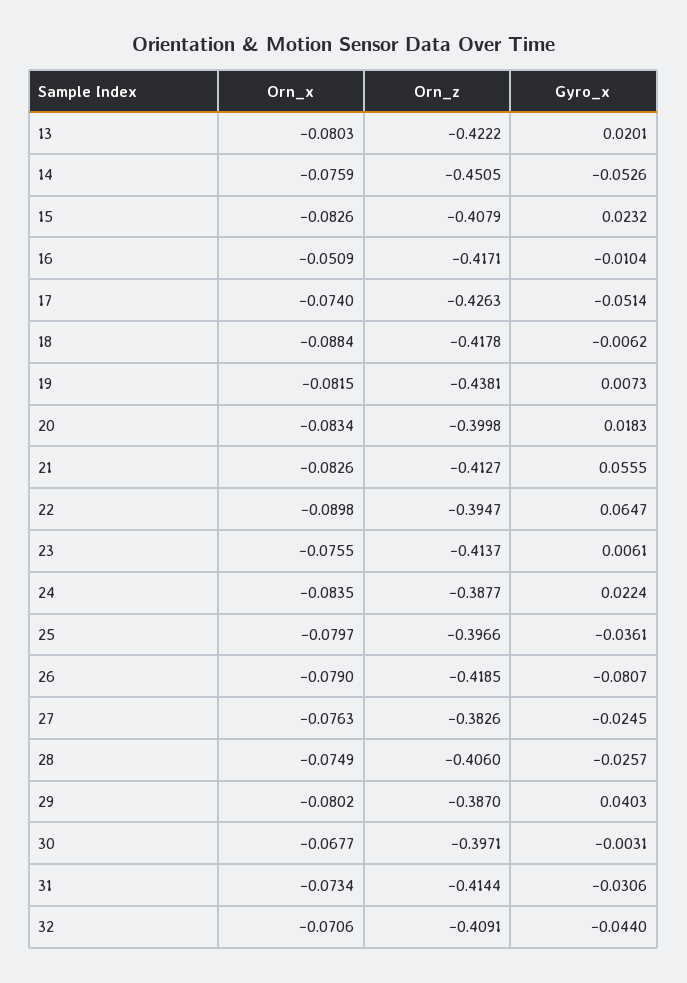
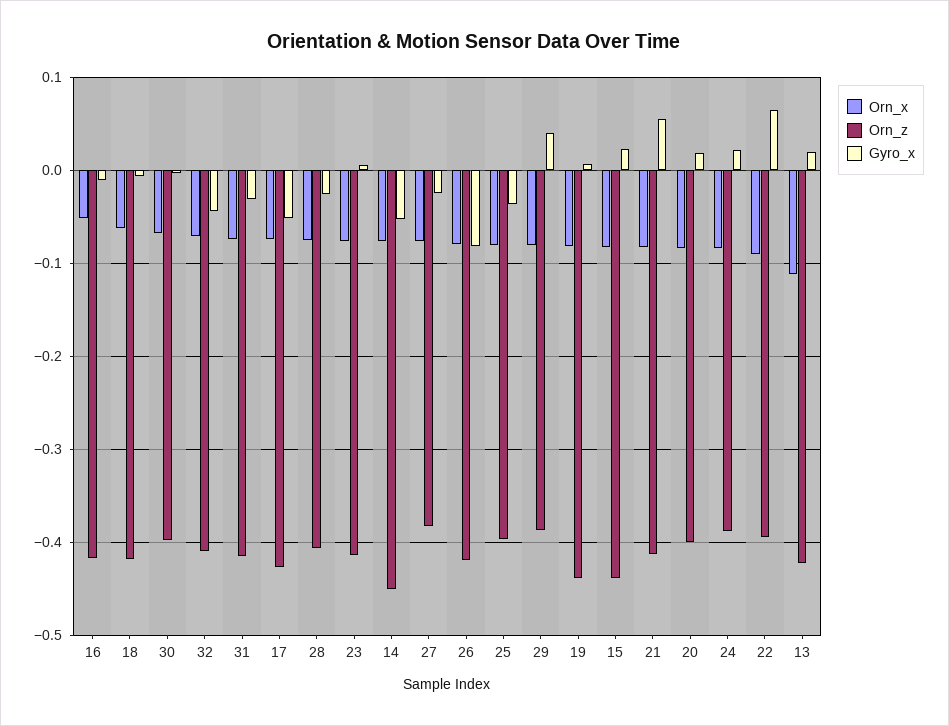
  {
    "Orn_x": {
-     "13": -0.0803,
+     "13": -0.11,
      "14": -0.0759,
      "15": -0.0826,
      "16": -0.0509,
      "17": -0.074,
-     "18": -0.0884,
+     "18": -0.06,
      "19": -0.0815,
      "20": -0.0834,
      "21": -0.0826,
      "22": -0.0898,
      "23": -0.0755,
      "24": -0.0835,
      "25": -0.0797,
      "26": -0.079,
      "27": -0.0763,
      "28": -0.0749,
      "29": -0.0802,
      "30": -0.0677,
      "31": -0.0734,
      "32": -0.0706
    },
    "Orn_z": {
      "13": -0.4222,
      "14": -0.4505,
-     "15": -0.4079,
+     "15": -0.44,
      "16": -0.4171,
      "17": -0.4263,
      "18": -0.4178,
      "19": -0.4381,
      "20": -0.3998,
      "21": -0.4127,
      "22": -0.3947,
      "23": -0.4137,
      "24": -0.3877,
      "25": -0.3966,
      "26": -0.4185,
      "27": -0.3826,
      "28": -0.406,
      "29": -0.387,
      "30": -0.3971,
      "31": -0.4144,
      "32": -0.4091
    },
    "Gyro_x": {
      "13": 0.0201,
      "14": -0.0526,
      "15": 0.0232,
      "16": -0.0104,
      "17": -0.0514,
      "18": -0.0062,
      "19": 0.0073,
      "20": 0.0183,
      "21": 0.0555,
      "22": 0.0647,
      "23": 0.0061,
      "24": 0.0224,
      "25": -0.0361,
      "26": -0.0807,
      "27": -0.0245,
      "28": -0.0257,
      "29": 0.0403,
      "30": -0.0031,
      "31": -0.0306,
      "32": -0.044
    }
  }

